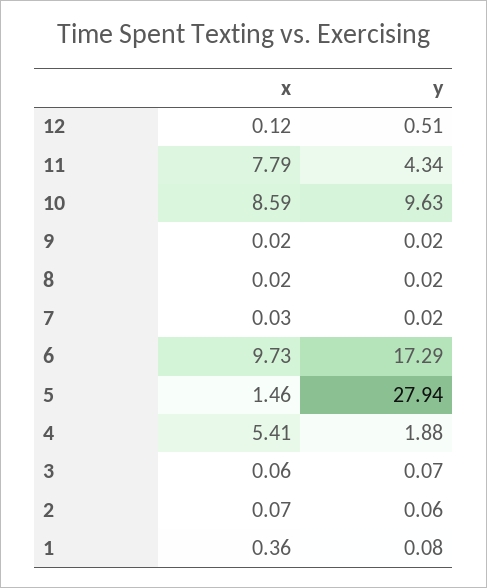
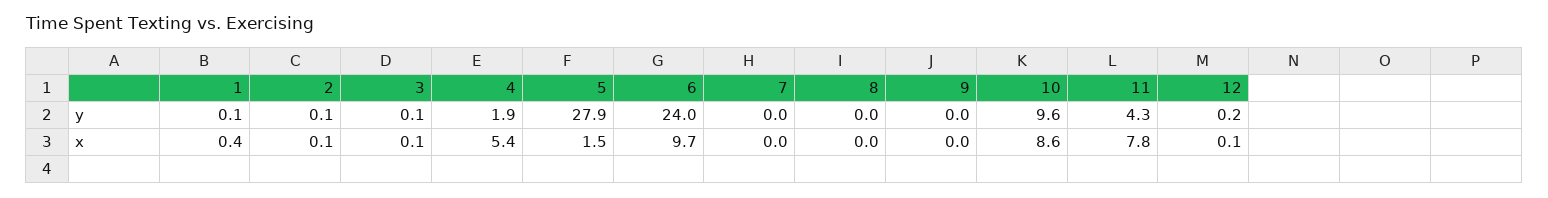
  {
    "x": {
      "12": 0.12,
      "11": 7.79,
      "10": 8.59,
      "9": 0.02,
      "8": 0.02,
      "7": 0.03,
      "6": 9.73,
      "5": 1.46,
      "4": 5.41,
      "3": 0.06,
      "2": 0.07,
      "1": 0.36
    },
    "y": {
-     "12": 0.51,
+     "12": 0.2,
      "11": 4.34,
      "10": 9.63,
      "9": 0.02,
      "8": 0.02,
      "7": 0.02,
-     "6": 17.29,
+     "6": 24,
      "5": 27.94,
      "4": 1.88,
      "3": 0.07,
      "2": 0.06,
      "1": 0.08
    }
  }

